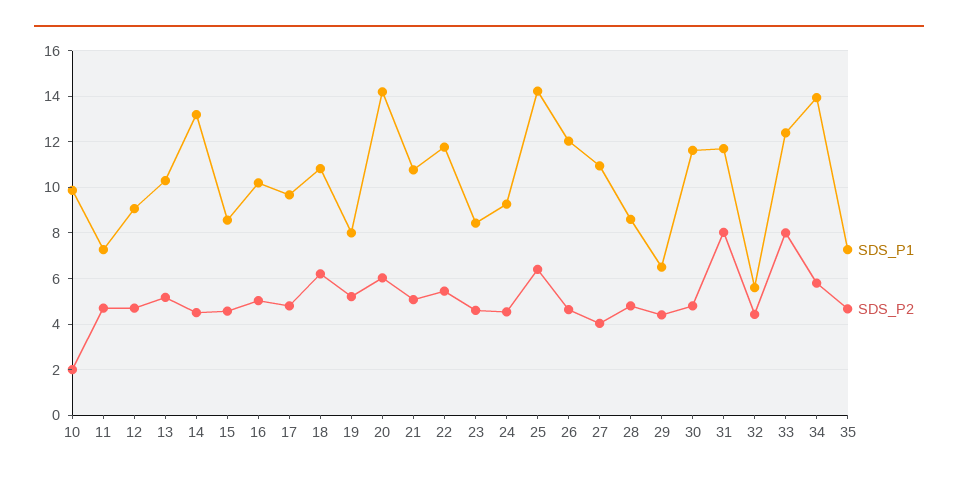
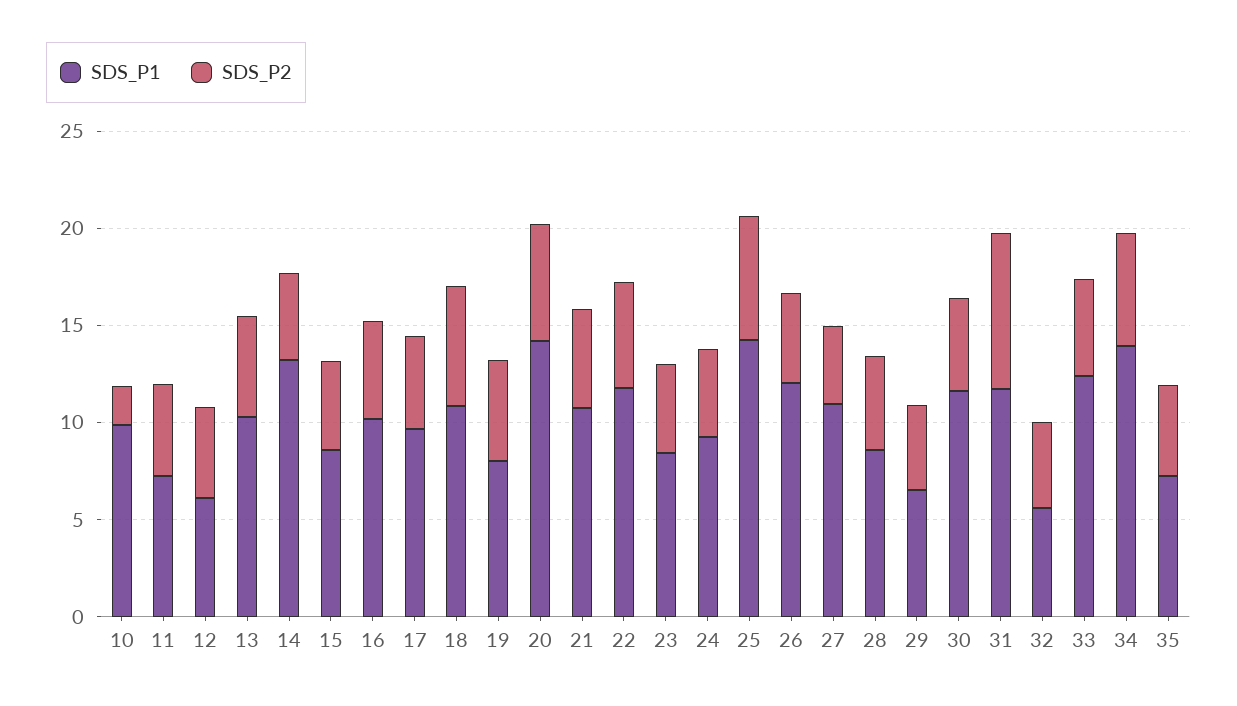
  {
    "SDS_P1": {
      "10": 10,
      "11": 7.5,
-     "12": 9,
+     "12": 6,
      "13": 10.5,
      "14": 13,
      "15": 8.5,
      "16": 10,
      "17": 9.5,
      "18": 11,
      "19": 8,
      "20": 14,
      "21": 11,
      "22": 12,
      "23": 8.5,
      "24": 9.5,
      "25": 14,
      "26": 12,
      "27": 11,
      "28": 8.5,
      "29": 6.5,
      "30": 11.5,
      "31": 11.5,
      "32": 5.5,
      "33": 12.5,
      "34": 14,
      "35": 7.5
    },
    "SDS_P2": {
      "10": 2,
      "11": 4.5,
      "12": 4.5,
      "13": 5,
      "14": 4.5,
      "15": 4.5,
      "16": 5,
      "17": 5,
      "18": 6,
      "19": 5,
      "20": 6,
      "21": 5,
      "22": 5.5,
      "23": 4.5,
      "24": 4.5,
      "25": 6.5,
      "26": 4.5,
      "27": 4,
      "28": 5,
      "29": 4.5,
      "30": 5,
      "31": 8,
      "32": 4.5,
-     "33": 8,
+     "33": 5,
      "34": 6,
      "35": 4.5
    }
  }

